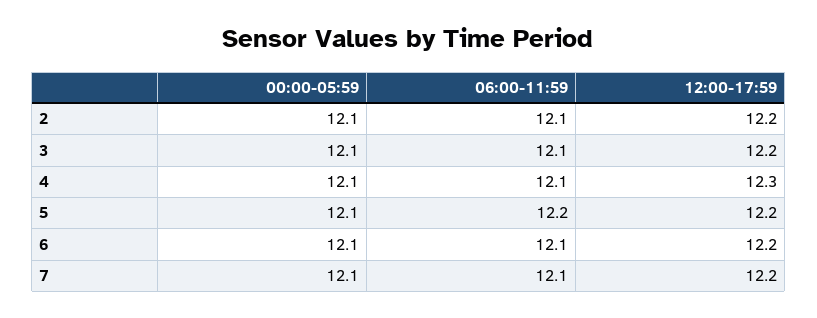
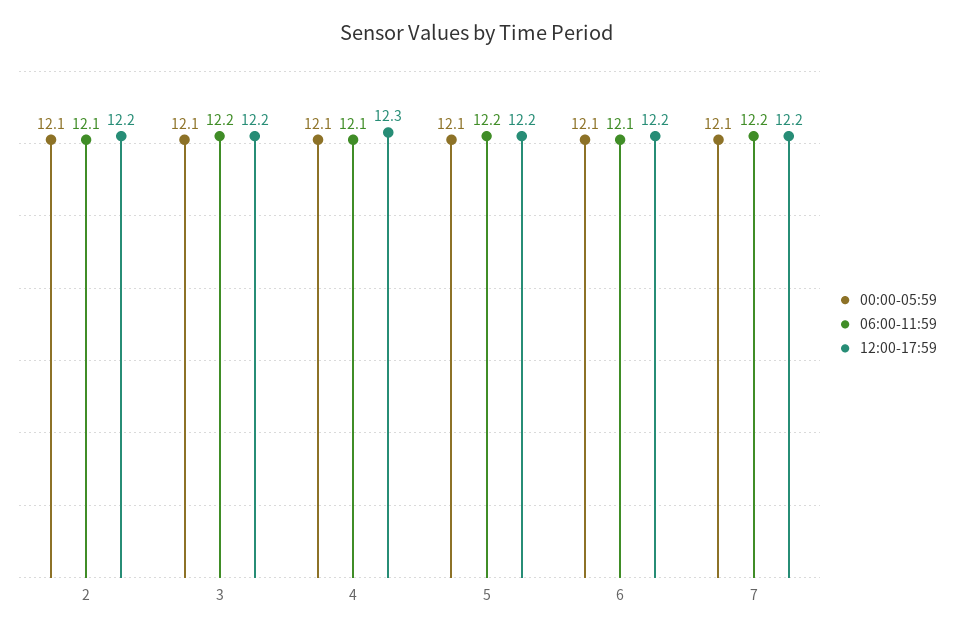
  {
    "00:00-05:59": {
      "2": 12.1,
      "3": 12.1,
      "4": 12.1,
      "5": 12.1,
      "6": 12.1,
      "7": 12.1
    },
    "06:00-11:59": {
      "2": 12.1,
-     "3": 12.1,
+     "3": 12.2,
      "4": 12.1,
      "5": 12.2,
      "6": 12.1,
-     "7": 12.1
+     "7": 12.2
    },
    "12:00-17:59": {
      "2": 12.2,
      "3": 12.2,
      "4": 12.3,
      "5": 12.2,
      "6": 12.2,
      "7": 12.2
    }
  }

